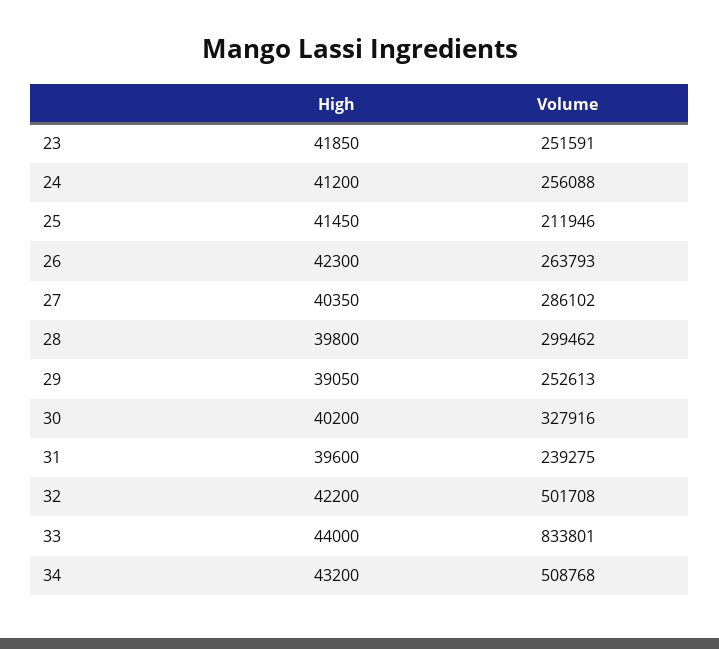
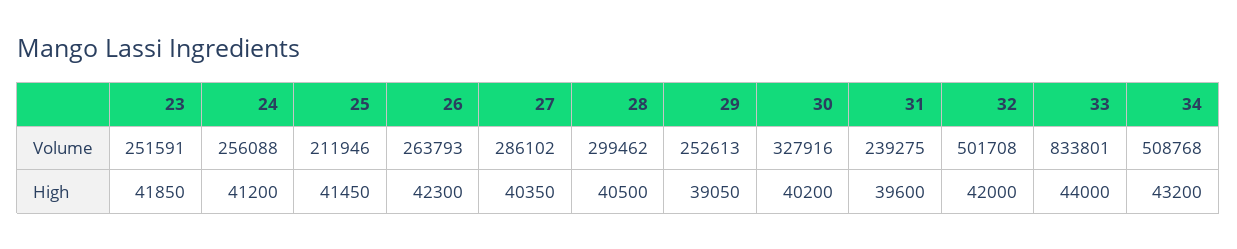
  {
    "High": {
      "23": 41850,
      "24": 41200,
      "25": 41450,
      "26": 42300,
      "27": 40350,
-     "28": 39800,
+     "28": 40500,
      "29": 39050,
      "30": 40200,
      "31": 39600,
-     "32": 42200,
+     "32": 42000,
      "33": 44000,
      "34": 43200
    },
    "Volume": {
      "23": 251591,
      "24": 256088,
      "25": 211946,
      "26": 263793,
      "27": 286102,
      "28": 299462,
      "29": 252613,
      "30": 327916,
      "31": 239275,
      "32": 501708,
      "33": 833801,
      "34": 508768
    }
  }

